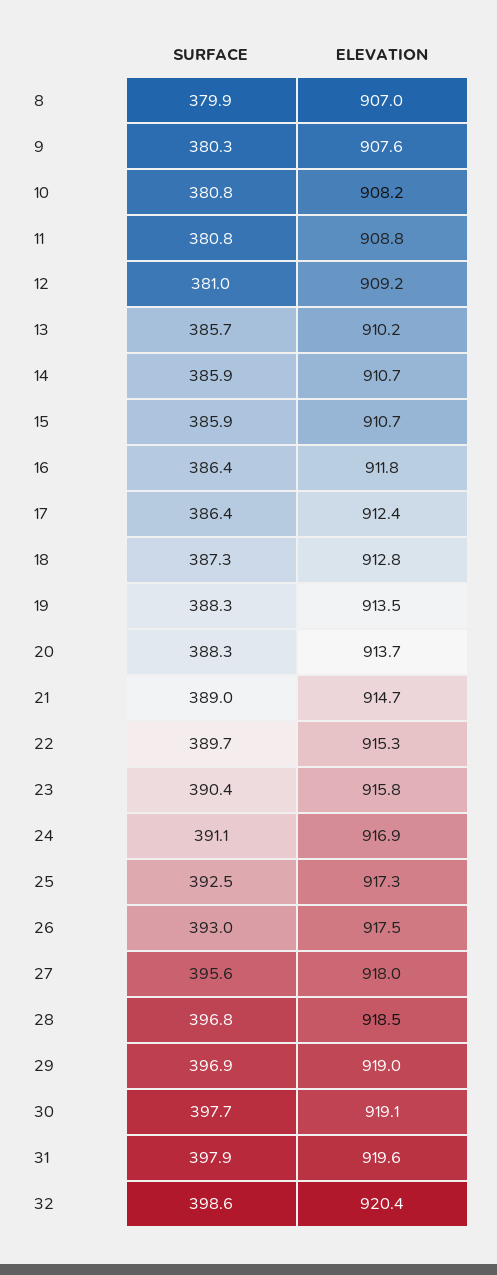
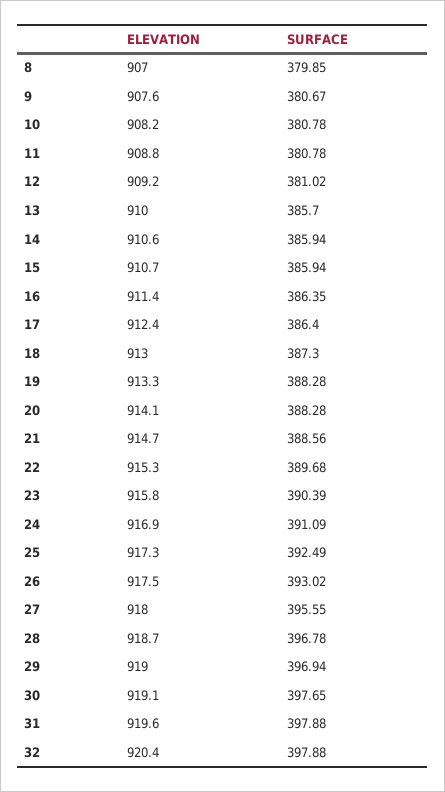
  {
    "SURFACE": {
      "8": 379.85,
-     "9": 380.3,
+     "9": 380.67,
      "10": 380.78,
      "11": 380.78,
      "12": 381.02,
      "13": 385.7,
      "14": 385.94,
      "15": 385.94,
      "16": 386.35,
      "17": 386.4,
      "18": 387.3,
      "19": 388.28,
      "20": 388.28,
-     "21": 389,
+     "21": 388.56,
      "22": 389.68,
      "23": 390.39,
      "24": 391.09,
      "25": 392.49,
      "26": 393.02,
      "27": 395.55,
      "28": 396.78,
      "29": 396.94,
      "30": 397.65,
      "31": 397.88,
-     "32": 398.6
+     "32": 397.88
    },
    "ELEVATION": {
      "8": 907,
      "9": 907.6,
      "10": 908.2,
      "11": 908.8,
      "12": 909.2,
-     "13": 910.2,
+     "13": 910,
-     "14": 910.7,
+     "14": 910.6,
      "15": 910.7,
-     "16": 911.8,
+     "16": 911.4,
      "17": 912.4,
-     "18": 912.8,
+     "18": 913,
-     "19": 913.5,
+     "19": 913.3,
-     "20": 913.7,
+     "20": 914.1,
      "21": 914.7,
      "22": 915.3,
      "23": 915.8,
      "24": 916.9,
      "25": 917.3,
      "26": 917.5,
      "27": 918,
-     "28": 918.5,
+     "28": 918.7,
      "29": 919,
      "30": 919.1,
      "31": 919.6,
      "32": 920.4
    }
  }

